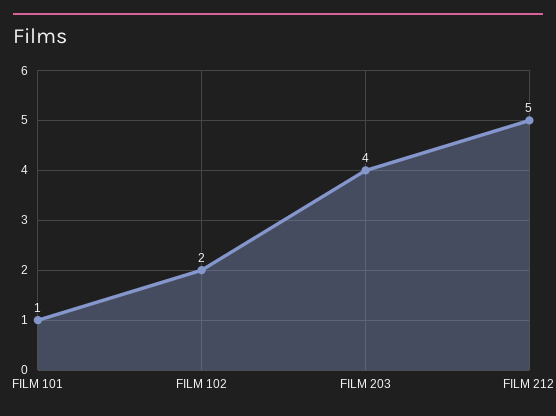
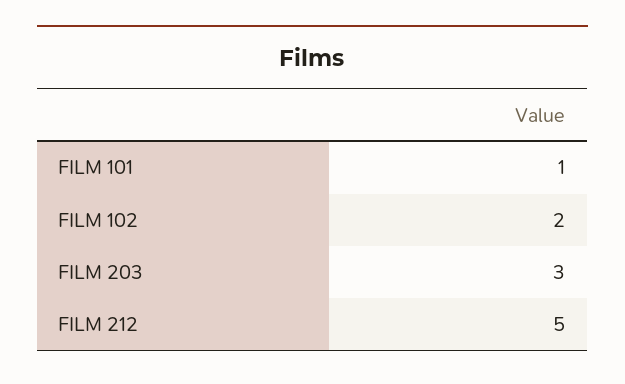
  {
    "FILM 101": 1,
    "FILM 102": 2,
-   "FILM 203": 4,
+   "FILM 203": 3,
    "FILM 212": 5
  }

